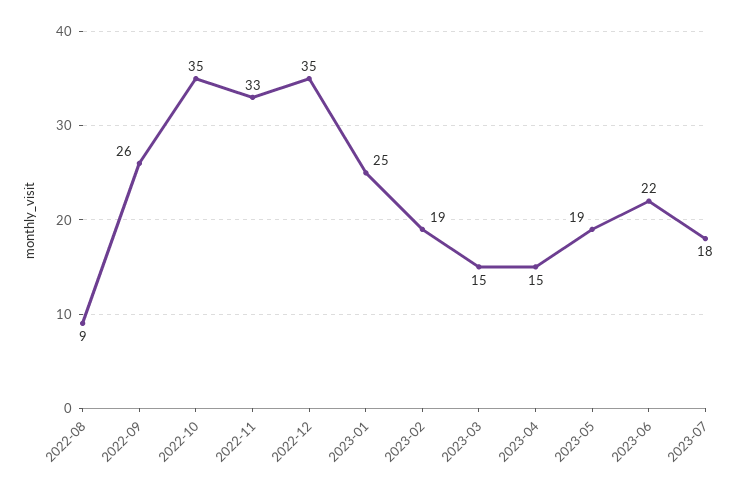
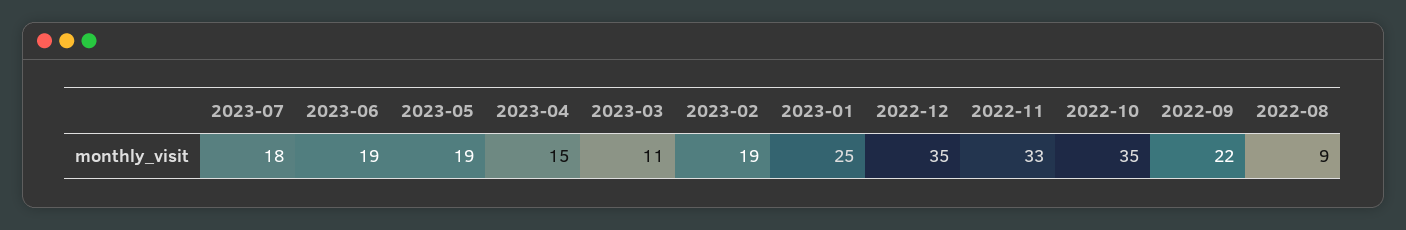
  {
    "2022-08": 9,
-   "2022-09": 26,
+   "2022-09": 22,
    "2022-10": 35,
    "2022-11": 33,
    "2022-12": 35,
    "2023-01": 25,
    "2023-02": 19,
-   "2023-03": 15,
+   "2023-03": 11,
    "2023-04": 15,
    "2023-05": 19,
-   "2023-06": 22,
+   "2023-06": 19,
    "2023-07": 18
  }

